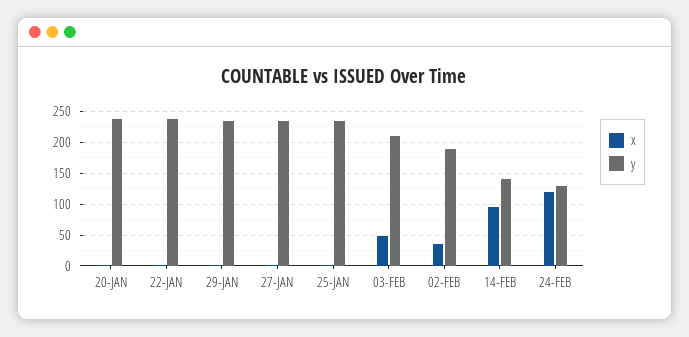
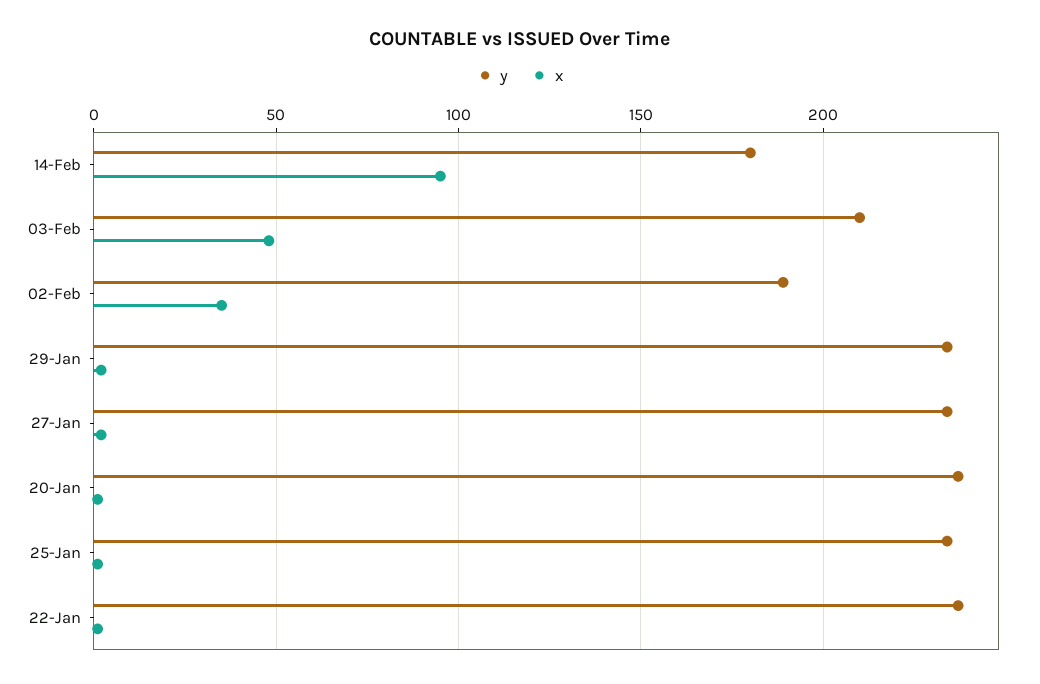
  {
    "x": {
      "20-JAN": 0,
      "22-JAN": 0,
      "29-JAN": 0,
      "27-JAN": 0,
      "25-JAN": 0,
      "03-FEB": 50,
      "02-FEB": 35,
-     "14-FEB": 95,
+     "14-FEB": 95
-     "24-FEB": 120
    },
    "y": {
      "20-JAN": 235,
      "22-JAN": 235,
      "29-JAN": 235,
      "27-JAN": 235,
      "25-JAN": 235,
      "03-FEB": 210,
      "02-FEB": 190,
-     "14-FEB": 140,
+     "14-FEB": 180
-     "24-FEB": 130
    }
  }

